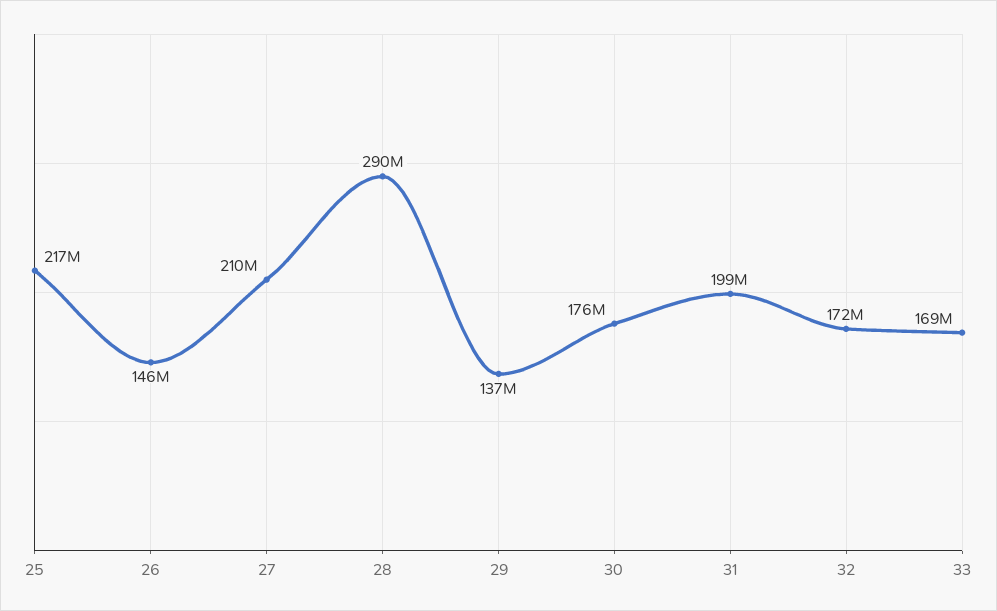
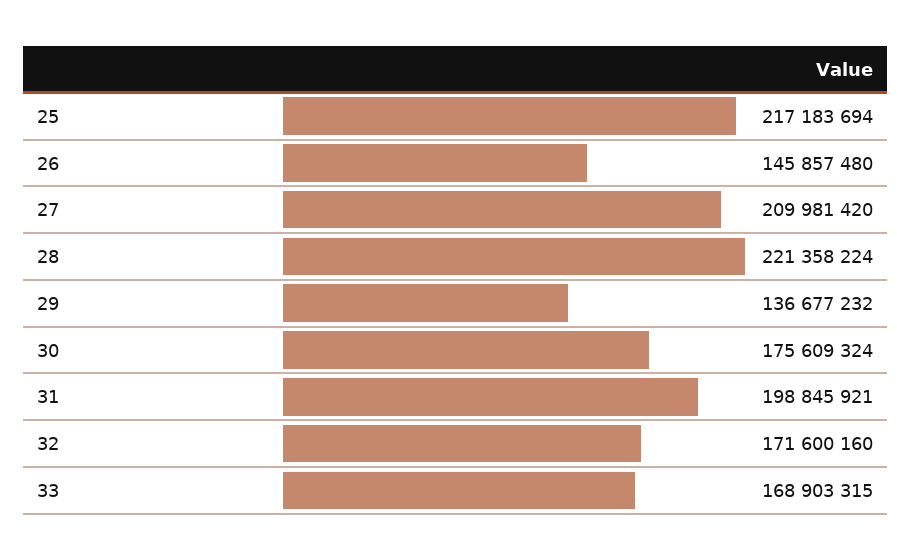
  {
    "25": 217183694,
    "26": 145857480,
    "27": 209981420,
-   "28": 290000000,
+   "28": 221358224,
    "29": 136677232,
    "30": 175609324,
    "31": 198845921,
    "32": 171600160,
    "33": 168903315
  }

